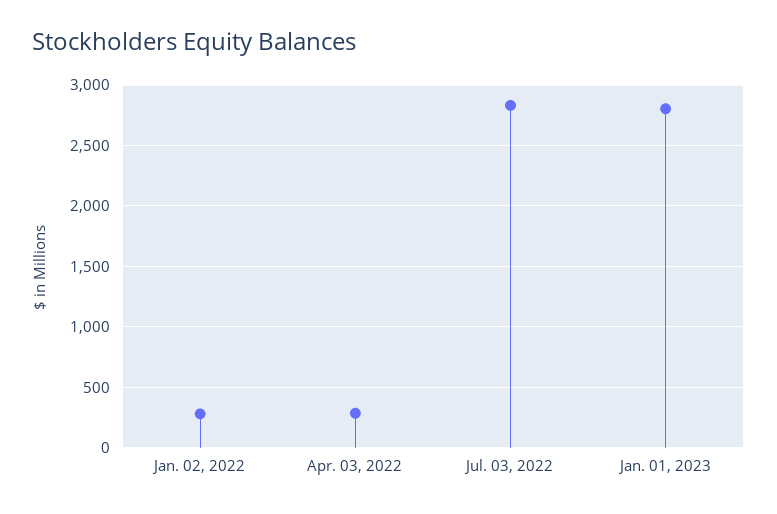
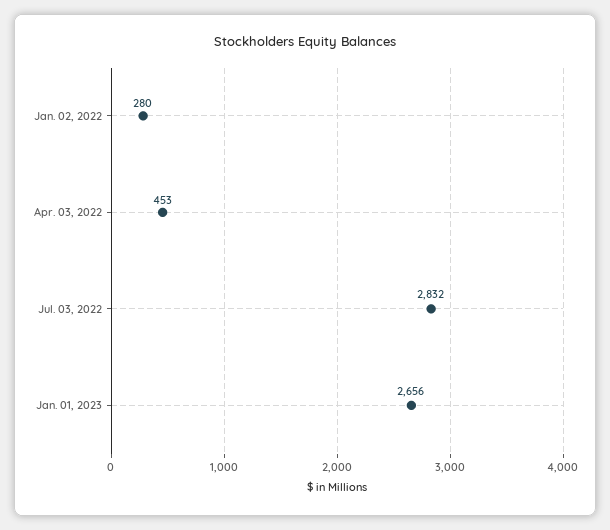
  {
    "Jan. 02, 2022": 280,
-   "Apr. 03, 2022": 300,
+   "Apr. 03, 2022": 453,
    "Jul. 03, 2022": 2832,
-   "Jan. 01, 2023": 2800
+   "Jan. 01, 2023": 2656
  }

